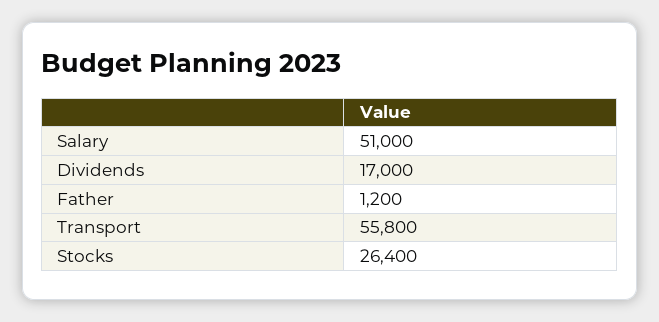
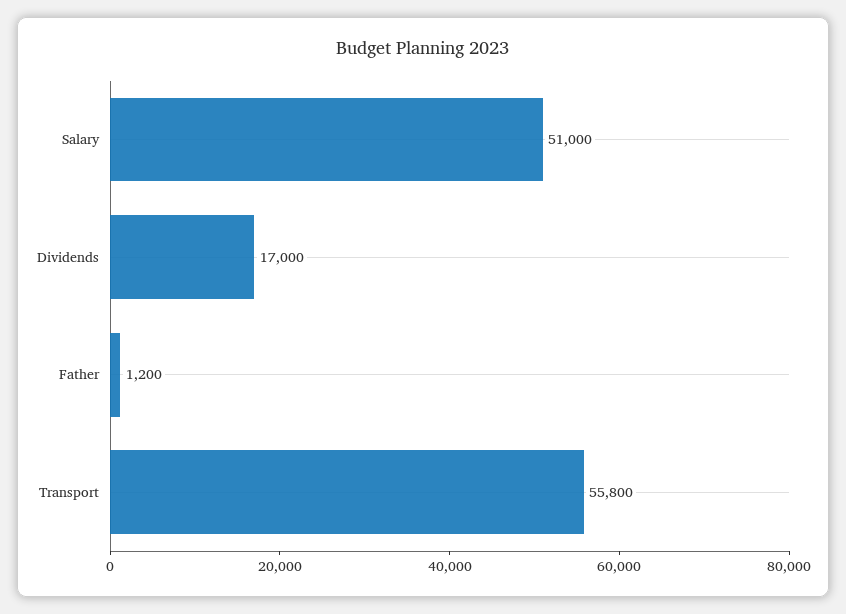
  {
    "Salary": 51000,
    "Dividends": 17000,
    "Father": 1200,
-   "Transport": 55800,
+   "Transport": 55800
-   "Stocks": 26400
  }

